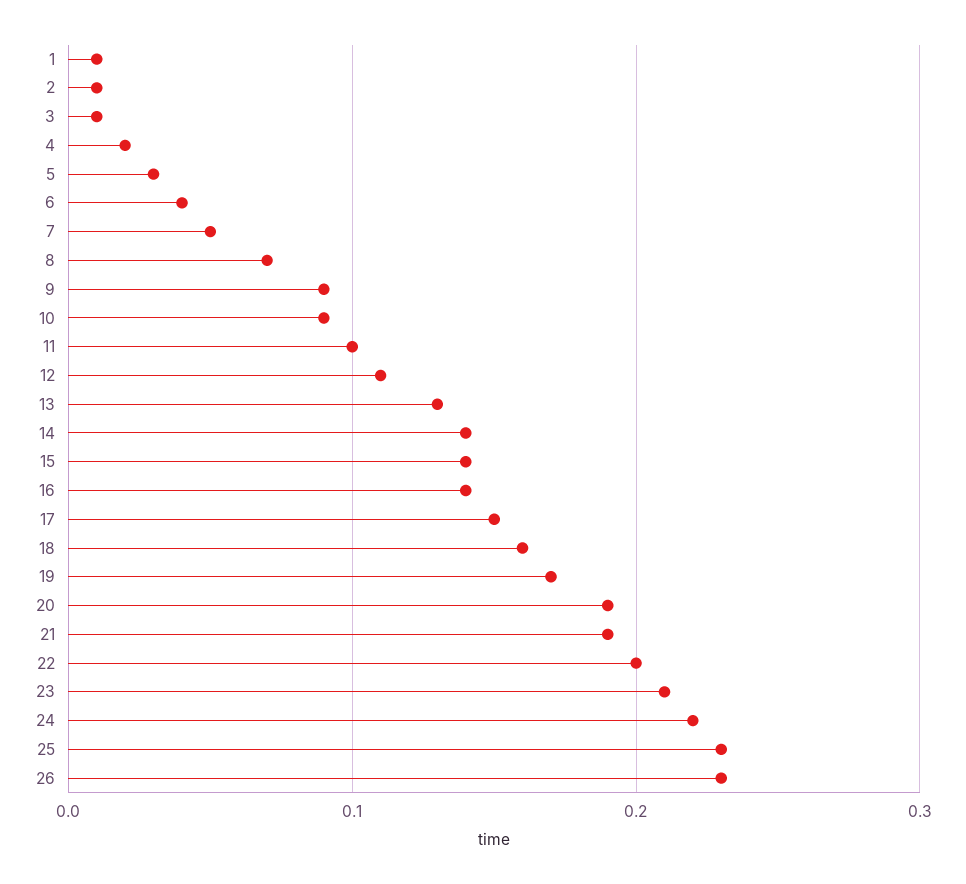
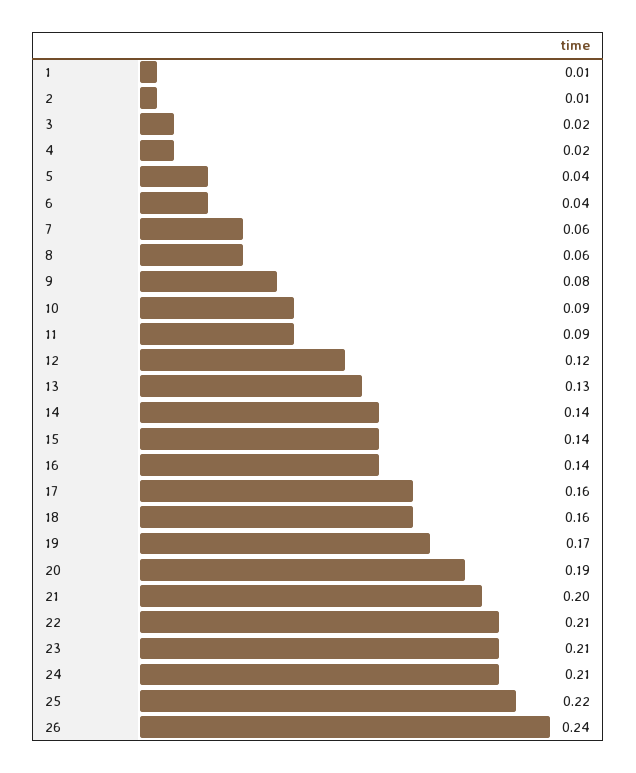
  {
    "1": 0.01,
    "2": 0.01,
-   "3": 0.01,
+   "3": 0.02,
    "4": 0.02,
-   "5": 0.03,
+   "5": 0.04,
    "6": 0.04,
-   "7": 0.05,
+   "7": 0.06,
-   "8": 0.07,
+   "8": 0.06,
-   "9": 0.09,
+   "9": 0.08,
    "10": 0.09,
-   "11": 0.1,
+   "11": 0.09,
-   "12": 0.11,
+   "12": 0.12,
    "13": 0.13,
    "14": 0.14,
    "15": 0.14,
    "16": 0.14,
-   "17": 0.15,
+   "17": 0.16,
    "18": 0.16,
    "19": 0.17,
    "20": 0.19,
-   "21": 0.19,
+   "21": 0.2,
-   "22": 0.2,
+   "22": 0.21,
    "23": 0.21,
-   "24": 0.22,
+   "24": 0.21,
-   "25": 0.23,
+   "25": 0.22,
-   "26": 0.23
+   "26": 0.24
  }

